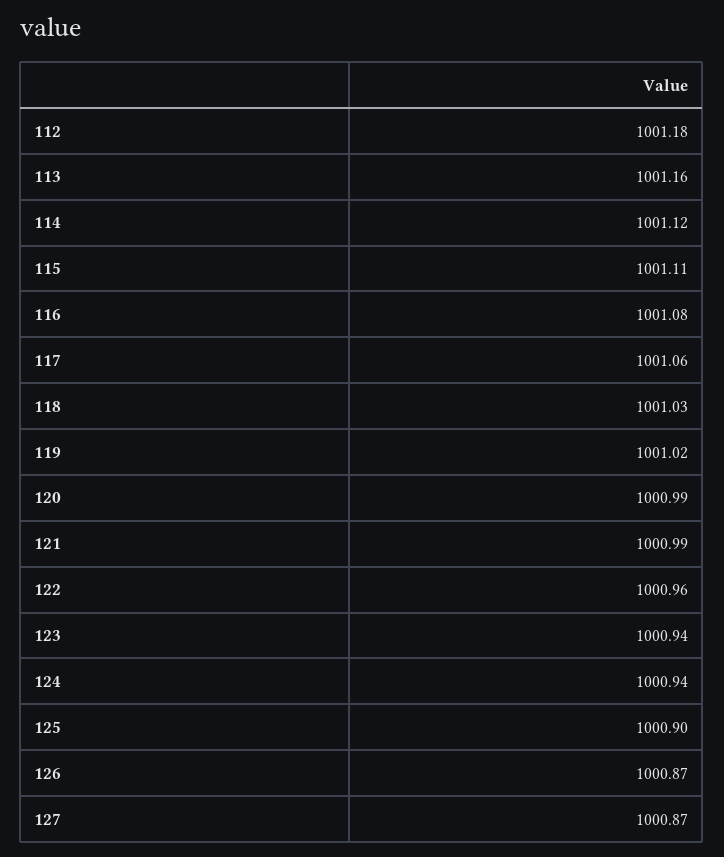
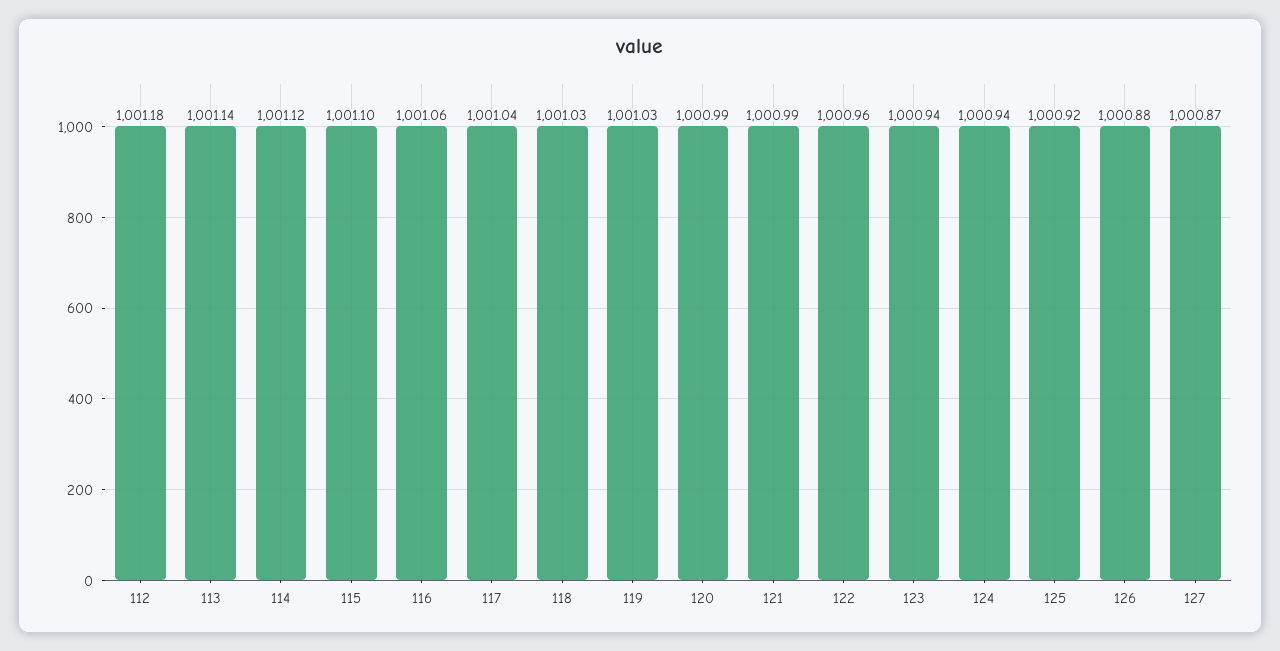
  {
    "112": 1001.18,
-   "113": 1001.16,
+   "113": 1001.14,
    "114": 1001.12,
-   "115": 1001.11,
+   "115": 1001.1,
-   "116": 1001.08,
+   "116": 1001.06,
-   "117": 1001.06,
+   "117": 1001.04,
    "118": 1001.03,
-   "119": 1001.02,
+   "119": 1001.03,
    "120": 1000.99,
    "121": 1000.99,
    "122": 1000.96,
    "123": 1000.94,
    "124": 1000.94,
-   "125": 1000.9,
+   "125": 1000.92,
-   "126": 1000.87,
+   "126": 1000.88,
    "127": 1000.87
  }

